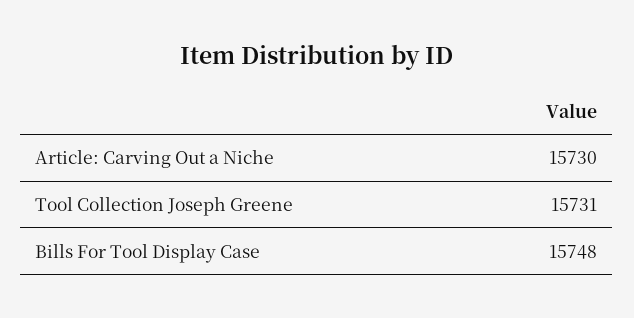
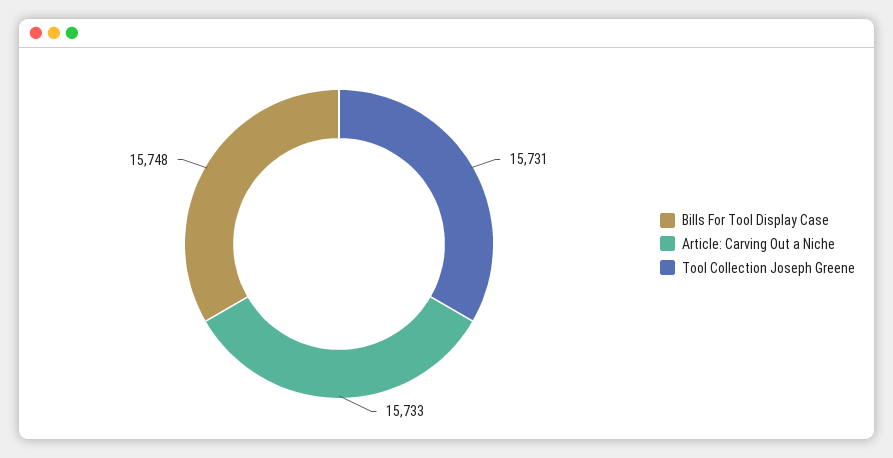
  {
-   "Article: Carving Out a Niche": 15730,
+   "Article: Carving Out a Niche": 15733,
    "Tool Collection Joseph Greene": 15731,
    "Bills For Tool Display Case": 15748
  }

